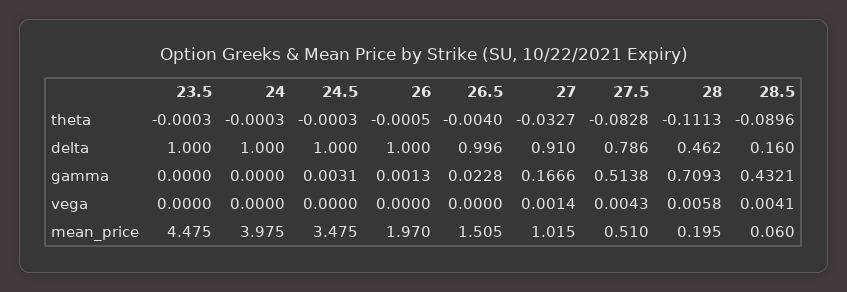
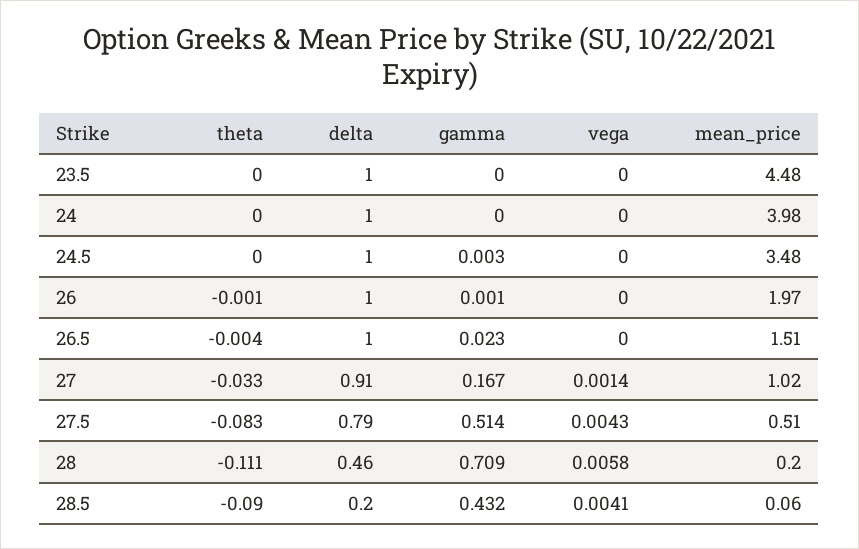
  {
    "23.5": {
      "theta": -0.0003,
      "delta": 1,
      "gamma": 0,
      "vega": 0,
      "mean_price": 4.475
    },
    "24": {
      "theta": -0.0003,
      "delta": 1,
      "gamma": 0,
      "vega": 0,
      "mean_price": 3.975
    },
    "24.5": {
      "theta": -0.0003,
      "delta": 1,
      "gamma": 0.0031,
      "vega": 0,
      "mean_price": 3.475
    },
    "26": {
      "theta": -0.0005,
      "delta": 1,
      "gamma": 0.0013,
      "vega": 0,
      "mean_price": 1.97
    },
    "26.5": {
      "theta": -0.004,
      "delta": 0.996,
      "gamma": 0.0228,
      "vega": 0,
      "mean_price": 1.505
    },
    "27": {
      "theta": -0.0327,
      "delta": 0.91,
      "gamma": 0.1666,
      "vega": 0.0014,
      "mean_price": 1.015
    },
    "27.5": {
      "theta": -0.0828,
      "delta": 0.786,
      "gamma": 0.5138,
      "vega": 0.0043,
      "mean_price": 0.51
    },
    "28": {
      "theta": -0.1113,
      "delta": 0.462,
      "gamma": 0.7093,
      "vega": 0.0058,
      "mean_price": 0.195
    },
    "28.5": {
      "theta": -0.0896,
-     "delta": 0.16,
+     "delta": 0.2,
      "gamma": 0.4321,
      "vega": 0.0041,
      "mean_price": 0.06
    }
  }

